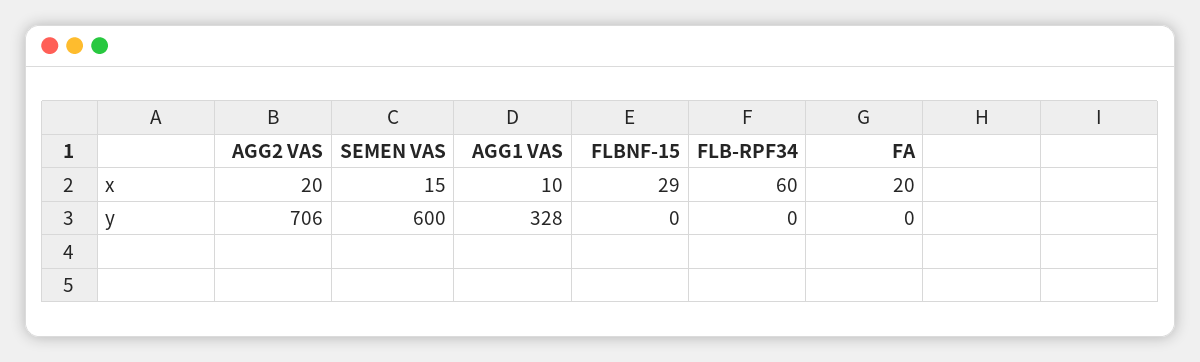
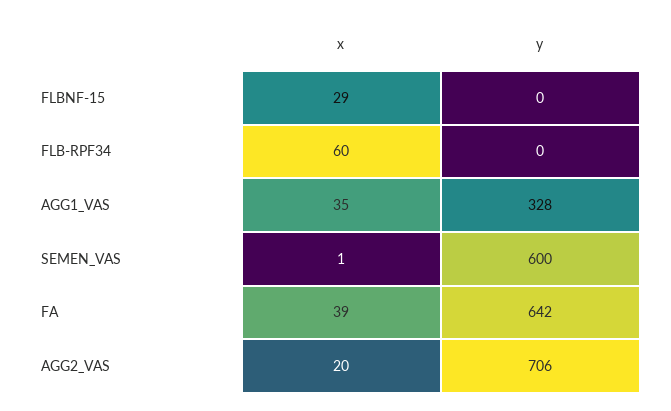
  {
    "AGG2 VAS": {
      "x": 20,
      "y": 706
    },
    "SEMEN VAS": {
-     "x": 15,
+     "x": 1,
      "y": 600
    },
    "AGG1 VAS": {
-     "x": 10,
+     "x": 35,
      "y": 328
    },
    "FLBNF-15": {
      "x": 29,
      "y": 0
    },
    "FLB-RPF34": {
      "x": 60,
      "y": 0
    },
    "FA": {
-     "x": 20,
+     "x": 39,
-     "y": 0
+     "y": 642
    }
  }

